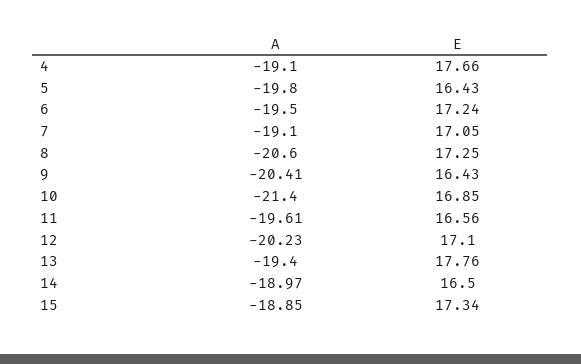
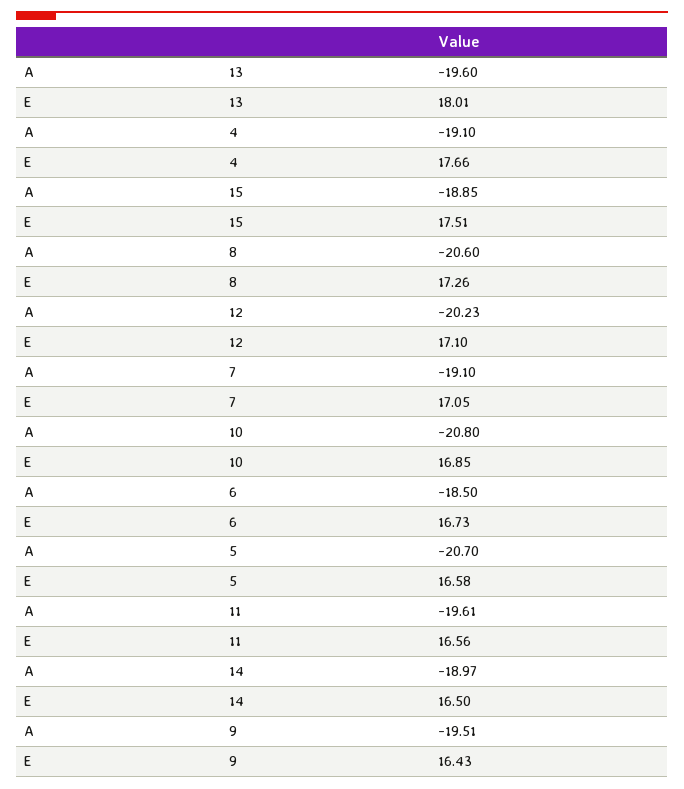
  {
    "A": {
      "4": -19.1,
-     "5": -19.8,
+     "5": -20.7,
-     "6": -19.5,
+     "6": -18.5,
      "7": -19.1,
      "8": -20.6,
-     "9": -20.41,
+     "9": -19.51,
-     "10": -21.4,
+     "10": -20.8,
      "11": -19.61,
      "12": -20.23,
-     "13": -19.4,
+     "13": -19.6,
      "14": -18.97,
      "15": -18.85
    },
    "E": {
      "4": 17.66,
-     "5": 16.43,
+     "5": 16.58,
-     "6": 17.24,
+     "6": 16.73,
      "7": 17.05,
-     "8": 17.25,
+     "8": 17.26,
      "9": 16.43,
      "10": 16.85,
      "11": 16.56,
      "12": 17.1,
-     "13": 17.76,
+     "13": 18.01,
      "14": 16.5,
-     "15": 17.34
+     "15": 17.51
    }
  }

